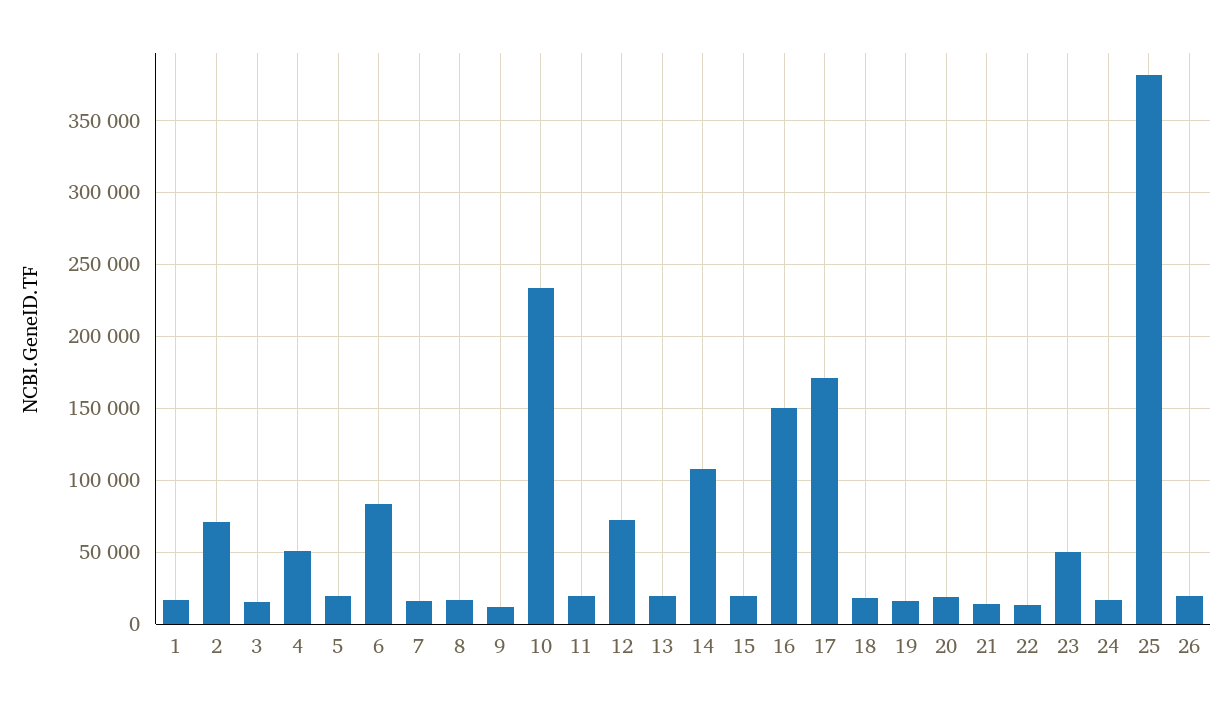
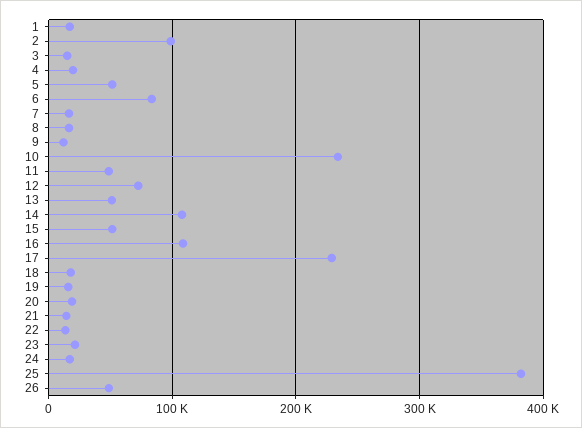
  {
    "1": 15000,
-   "2": 70000,
+   "2": 100000,
    "3": 15000,
-   "4": 50000,
+   "4": 20000,
-   "5": 20000,
+   "5": 50000,
    "6": 85000,
    "7": 15000,
    "8": 15000,
    "9": 10000,
    "10": 235000,
-   "11": 20000,
+   "11": 50000,
    "12": 75000,
-   "13": 20000,
+   "13": 50000,
    "14": 110000,
-   "15": 20000,
+   "15": 50000,
-   "16": 150000,
+   "16": 110000,
-   "17": 170000,
+   "17": 230000,
    "18": 20000,
    "19": 15000,
    "20": 20000,
    "21": 15000,
    "22": 15000,
-   "23": 50000,
+   "23": 20000,
    "24": 15000,
    "25": 380000,
-   "26": 20000
+   "26": 50000
  }

